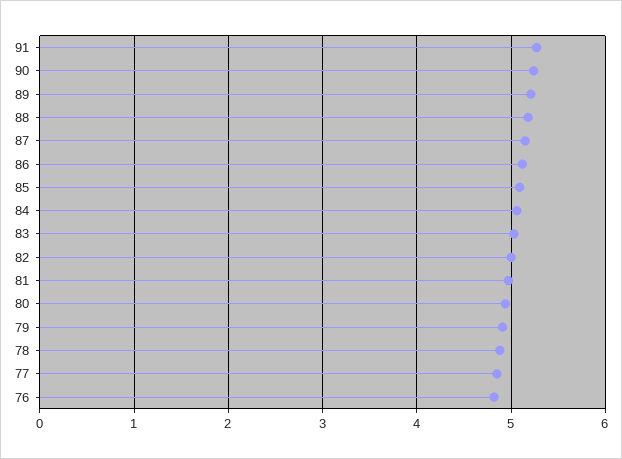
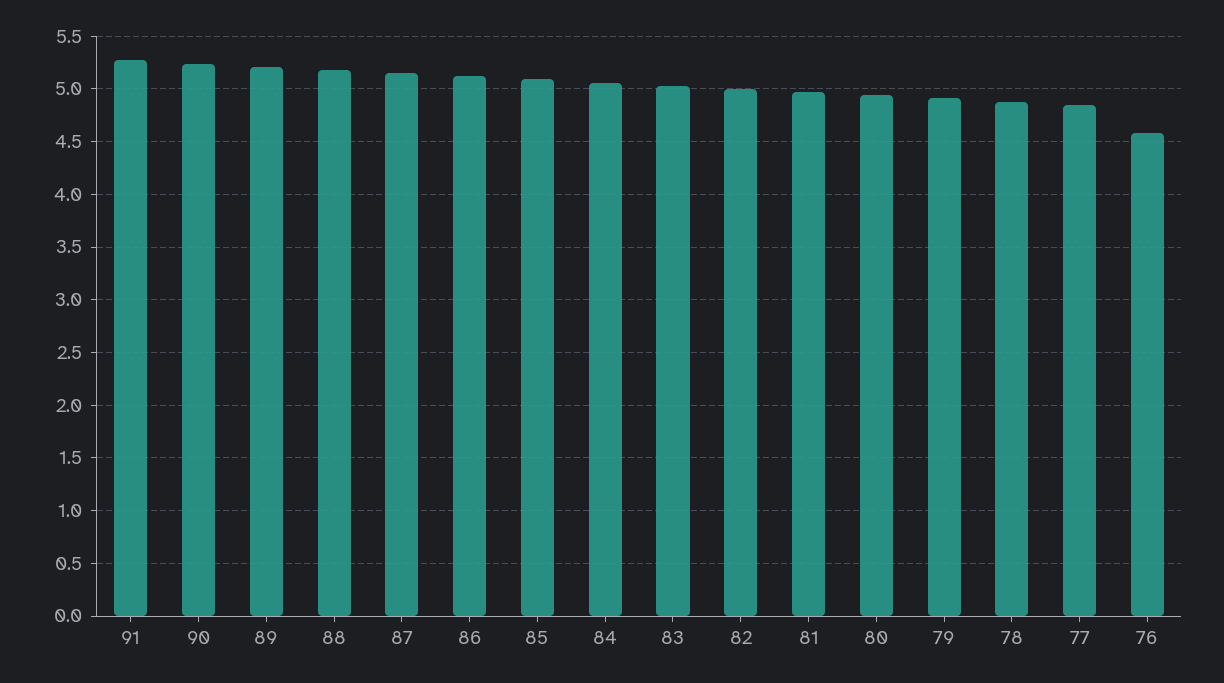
  {
    "91": 5.3,
    "90": 5.2,
    "89": 5.2,
    "88": 5.2,
    "87": 5.2,
    "86": 5.1,
    "85": 5.1,
    "84": 5.1,
    "83": 5,
    "82": 5,
    "81": 5,
    "80": 4.9,
    "79": 4.9,
    "78": 4.9,
    "77": 4.9,
-   "76": 4.8
+   "76": 4.6
  }

